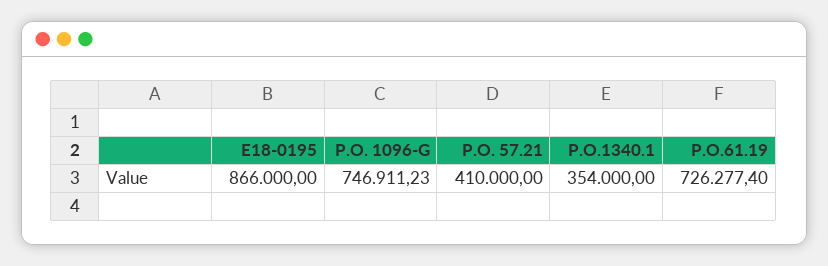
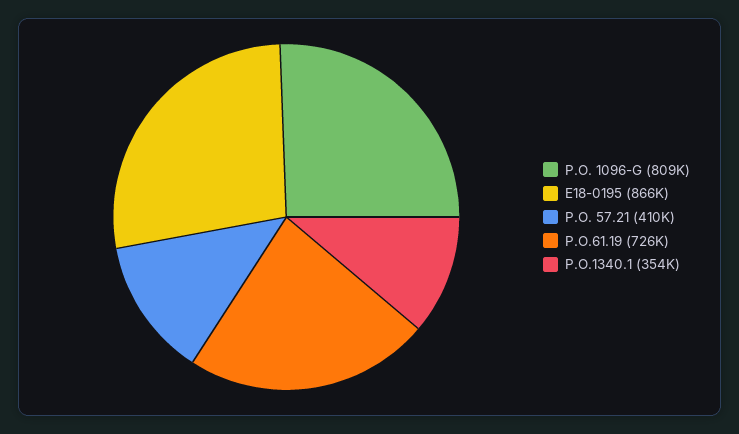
  {
    "E18-0195": 866000,
-   "P.O. 1096-G": 746911.23,
+   "P.O. 1096-G": 809000,
    "P.O. 57.21": 410000,
    "P.O.1340.1": 354000,
    "P.O.61.19": 726277.4
  }

